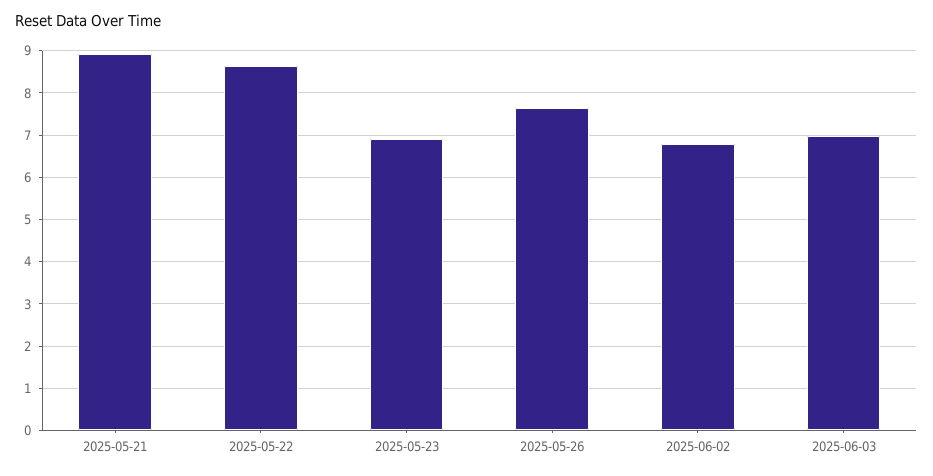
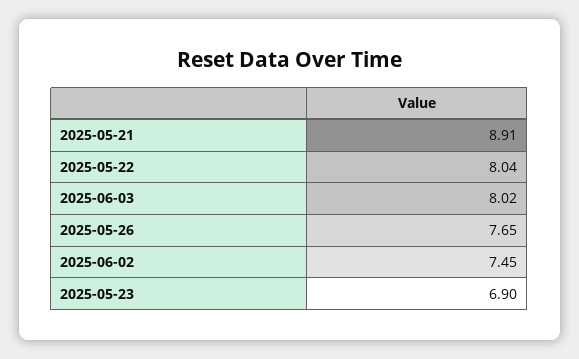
  {
    "2025-05-21": 8.91,
-   "2025-05-22": 8.6,
+   "2025-05-22": 8.04,
    "2025-05-23": 6.9,
    "2025-05-26": 7.65,
-   "2025-06-02": 6.8,
+   "2025-06-02": 7.45,
-   "2025-06-03": 7
+   "2025-06-03": 8.02
  }

